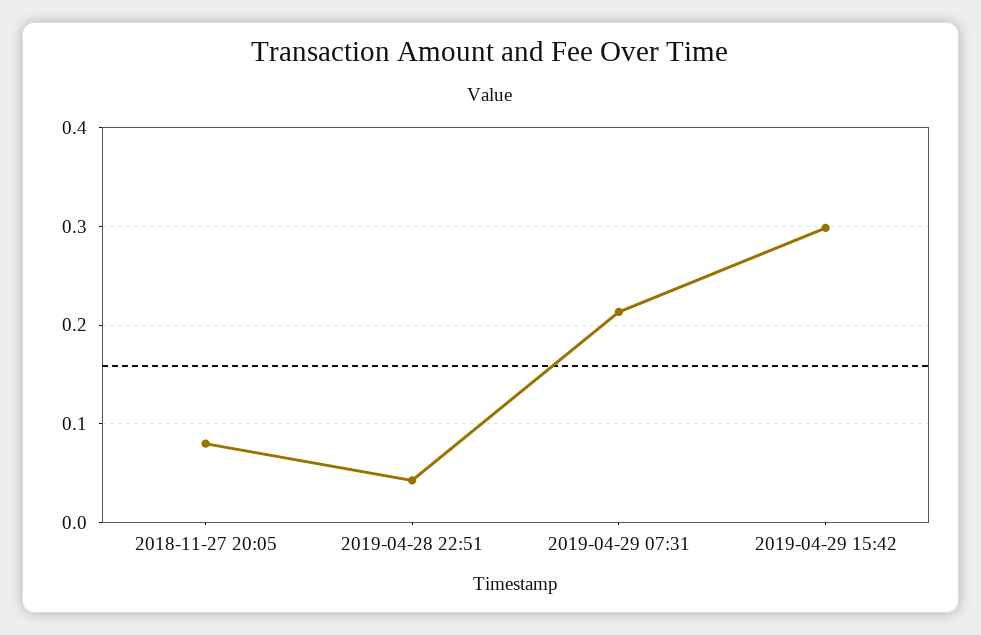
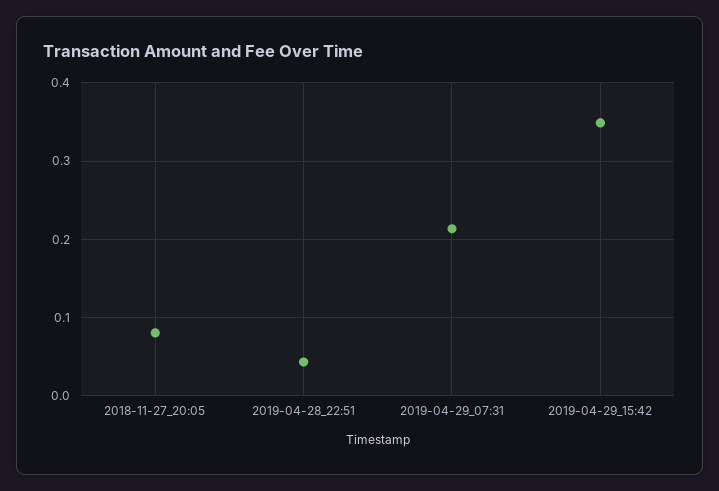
  {
    "2018-11-27 20:05": 0.08,
    "2019-04-28 22:51": 0.04,
    "2019-04-29 07:31": 0.21,
-   "2019-04-29 15:42": 0.3
+   "2019-04-29 15:42": 0.35
  }

